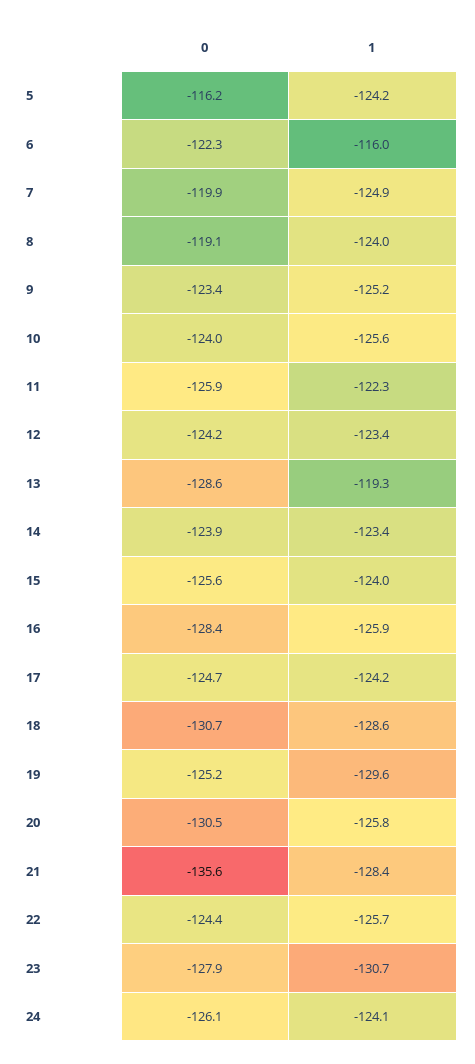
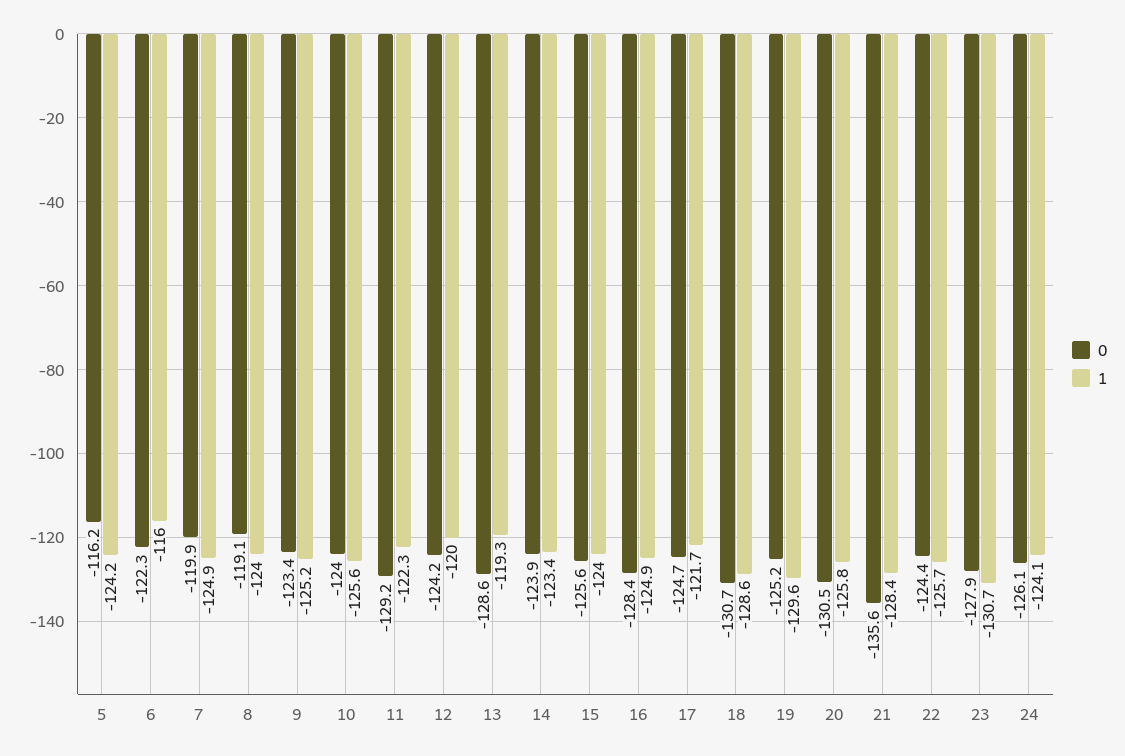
  {
    "0": {
      "5": -116.2,
      "6": -122.3,
      "7": -119.9,
      "8": -119.1,
      "9": -123.4,
      "10": -124,
-     "11": -125.9,
+     "11": -129.2,
      "12": -124.2,
      "13": -128.6,
      "14": -123.9,
      "15": -125.6,
      "16": -128.4,
      "17": -124.7,
      "18": -130.7,
      "19": -125.2,
      "20": -130.5,
      "21": -135.6,
      "22": -124.4,
      "23": -127.9,
      "24": -126.1
    },
    "1": {
      "5": -124.2,
      "6": -116,
      "7": -124.9,
      "8": -124,
      "9": -125.2,
      "10": -125.6,
      "11": -122.3,
-     "12": -123.4,
+     "12": -120,
      "13": -119.3,
      "14": -123.4,
      "15": -124,
-     "16": -125.9,
+     "16": -124.9,
-     "17": -124.2,
+     "17": -121.7,
      "18": -128.6,
      "19": -129.6,
      "20": -125.8,
      "21": -128.4,
      "22": -125.7,
      "23": -130.7,
      "24": -124.1
    }
  }

